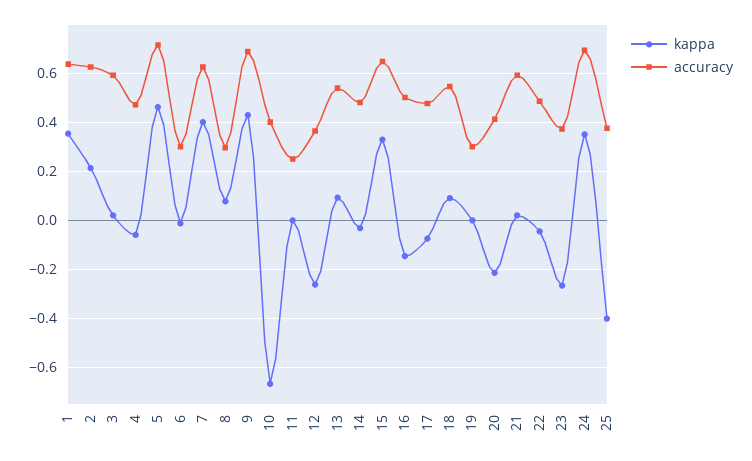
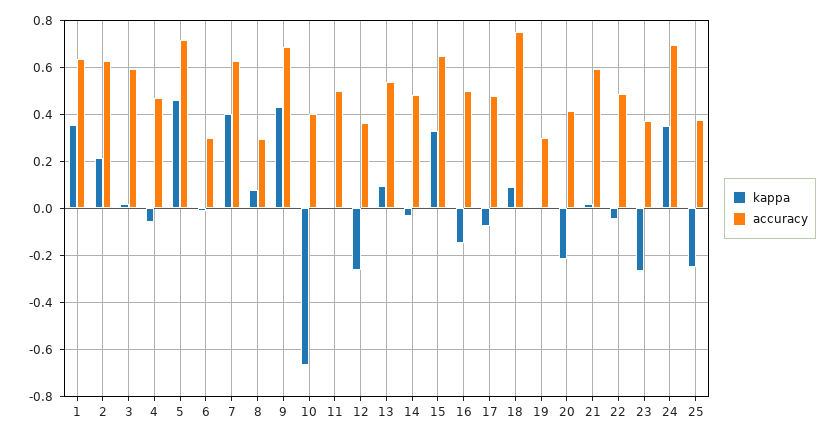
  {
    "kappa": {
      "1": 0.35,
      "2": 0.225,
      "3": 0.025,
      "4": -0.05,
      "5": 0.45,
      "6": 0,
      "7": 0.4,
      "8": 0.075,
      "9": 0.425,
      "10": -0.675,
      "11": 0,
      "12": -0.25,
      "13": 0.1,
      "14": -0.025,
      "15": 0.325,
      "16": -0.15,
      "17": -0.075,
      "18": 0.1,
      "19": 0,
      "20": -0.225,
      "21": 0.025,
      "22": -0.05,
      "23": -0.275,
      "24": 0.35,
-     "25": -0.4
+     "25": -0.25
    },
    "accuracy": {
      "1": 0.625,
      "2": 0.625,
      "3": 0.6,
      "4": 0.475,
      "5": 0.725,
      "6": 0.3,
      "7": 0.625,
      "8": 0.3,
      "9": 0.7,
      "10": 0.4,
-     "11": 0.25,
+     "11": 0.5,
      "12": 0.375,
      "13": 0.55,
      "14": 0.475,
      "15": 0.65,
      "16": 0.5,
      "17": 0.475,
-     "18": 0.55,
+     "18": 0.75,
      "19": 0.3,
      "20": 0.4,
      "21": 0.6,
      "22": 0.475,
      "23": 0.375,
      "24": 0.7,
      "25": 0.375
    }
  }

